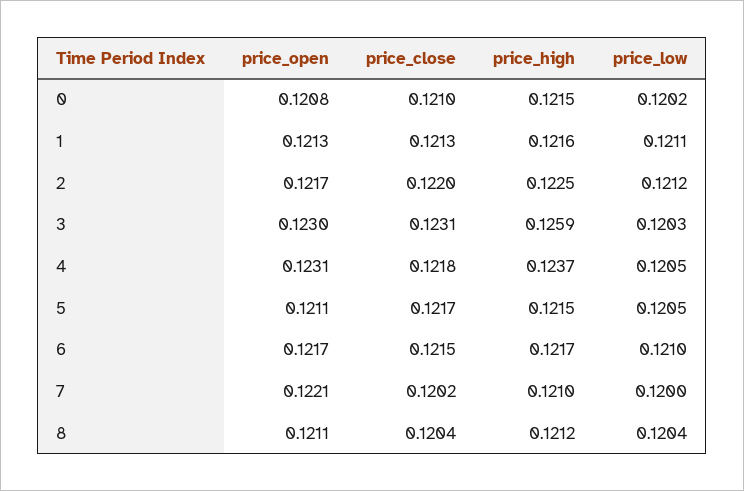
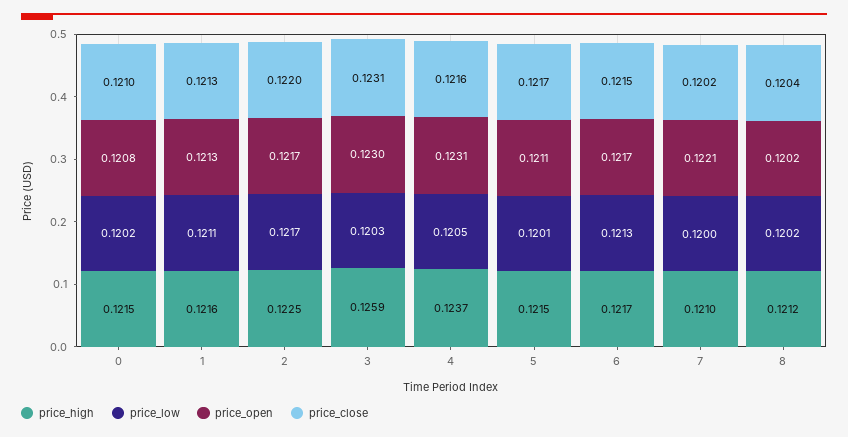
  {
    "price_open": {
      "0": 0.1208,
      "1": 0.1213,
      "2": 0.1217,
      "3": 0.123,
      "4": 0.1231,
      "5": 0.1211,
      "6": 0.1217,
      "7": 0.1221,
-     "8": 0.1211
+     "8": 0.1202
    },
    "price_close": {
      "0": 0.121,
      "1": 0.1213,
      "2": 0.122,
      "3": 0.1231,
-     "4": 0.1218,
+     "4": 0.1216,
      "5": 0.1217,
      "6": 0.1215,
      "7": 0.1202,
      "8": 0.1204
    },
    "price_high": {
      "0": 0.1215,
      "1": 0.1216,
      "2": 0.1225,
      "3": 0.1259,
      "4": 0.1237,
      "5": 0.1215,
      "6": 0.1217,
      "7": 0.121,
      "8": 0.1212
    },
    "price_low": {
      "0": 0.1202,
      "1": 0.1211,
-     "2": 0.1212,
+     "2": 0.1217,
      "3": 0.1203,
      "4": 0.1205,
-     "5": 0.1205,
+     "5": 0.1201,
-     "6": 0.121,
+     "6": 0.1213,
      "7": 0.12,
-     "8": 0.1204
+     "8": 0.1202
    }
  }

